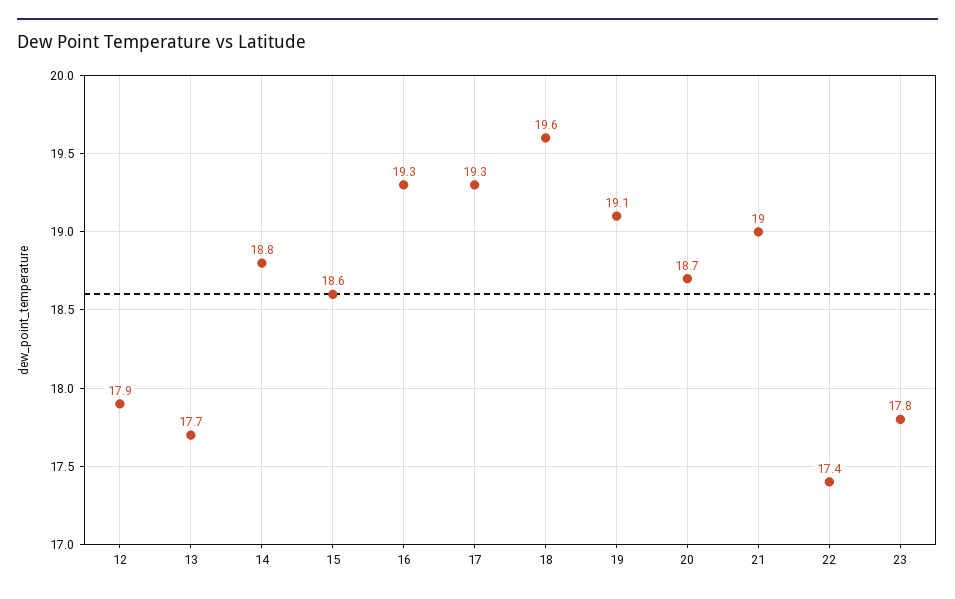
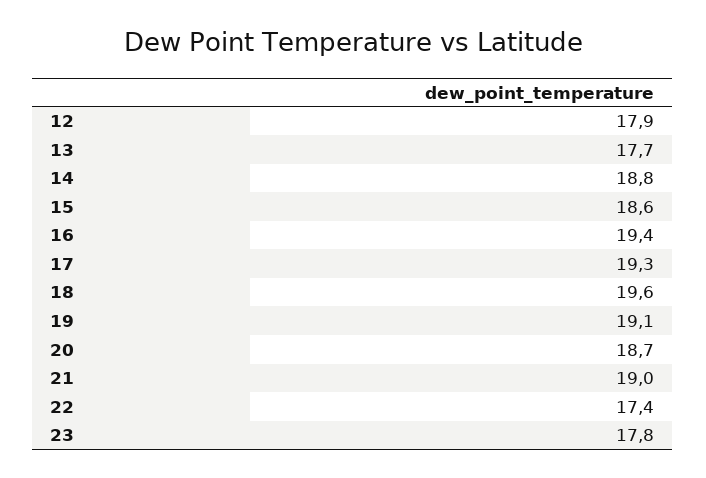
  {
    "12": 17.9,
    "13": 17.7,
    "14": 18.8,
    "15": 18.6,
-   "16": 19.3,
+   "16": 19.4,
    "17": 19.3,
    "18": 19.6,
    "19": 19.1,
    "20": 18.7,
    "21": 19,
    "22": 17.4,
    "23": 17.8
  }

